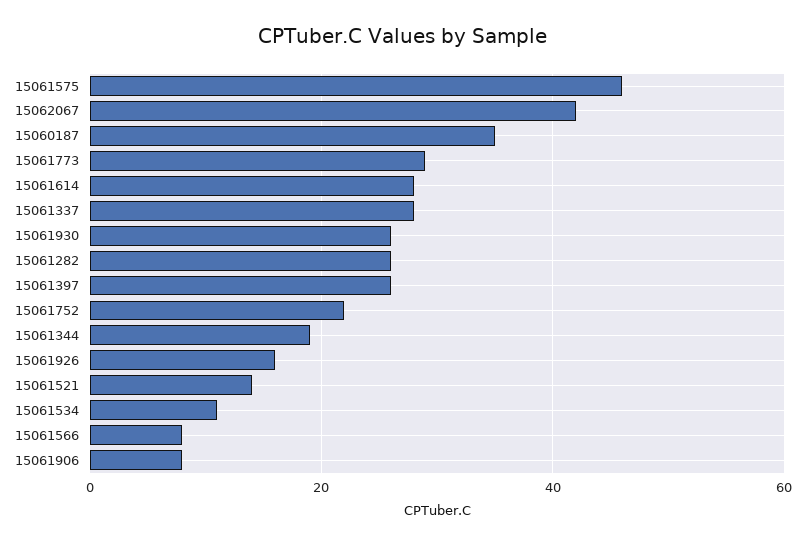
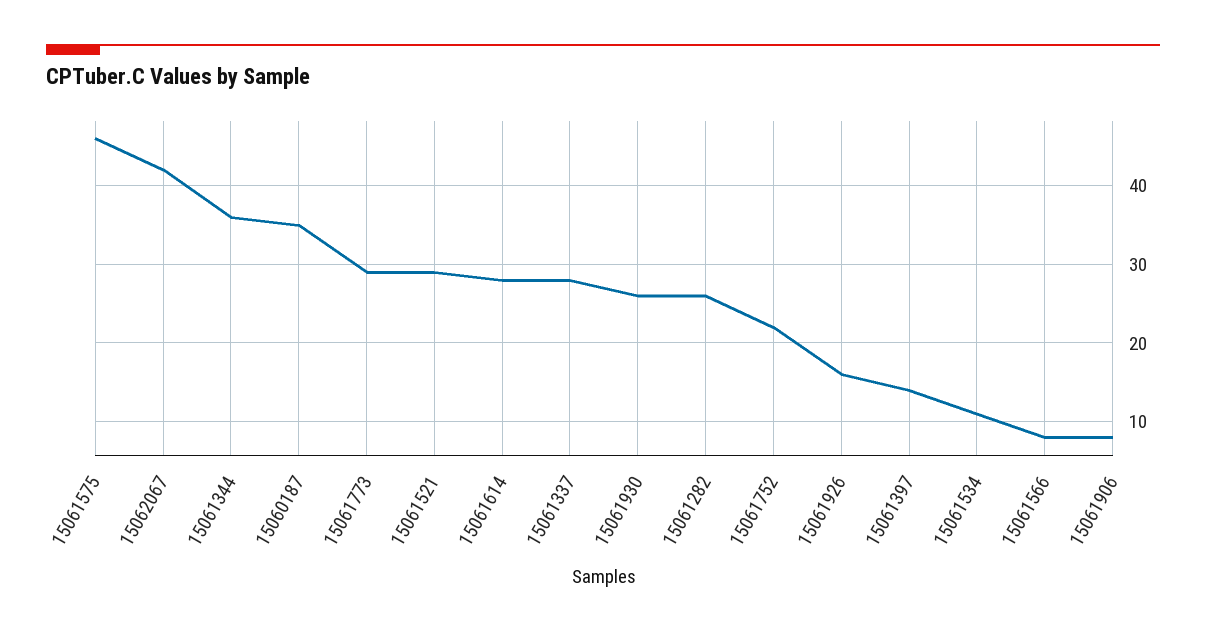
  {
    "15061575": 46,
    "15062067": 42,
    "15060187": 35,
    "15061773": 29,
    "15061614": 28,
    "15061337": 28,
    "15061930": 26,
    "15061282": 26,
-   "15061397": 25,
+   "15061397": 14,
    "15061752": 22,
-   "15061344": 20,
+   "15061344": 36,
    "15061926": 16,
-   "15061521": 15,
+   "15061521": 29,
    "15061534": 11,
    "15061566": 8,
    "15061906": 8
  }

